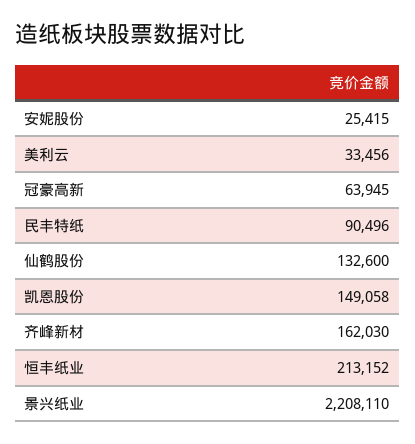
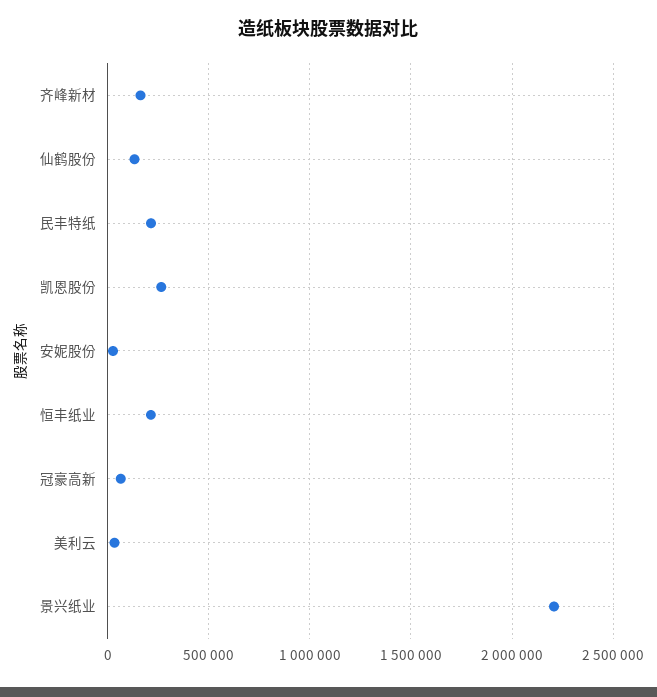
  {
    "安妮股份": 25415,
    "美利云": 33456,
    "冠豪高新": 63945,
-   "民丰特纸": 90496,
+   "民丰特纸": 200000,
    "仙鹤股份": 132600,
-   "凯恩股份": 149058,
+   "凯恩股份": 250000,
    "齐峰新材": 162030,
    "恒丰纸业": 213152,
    "景兴纸业": 2208110
  }

